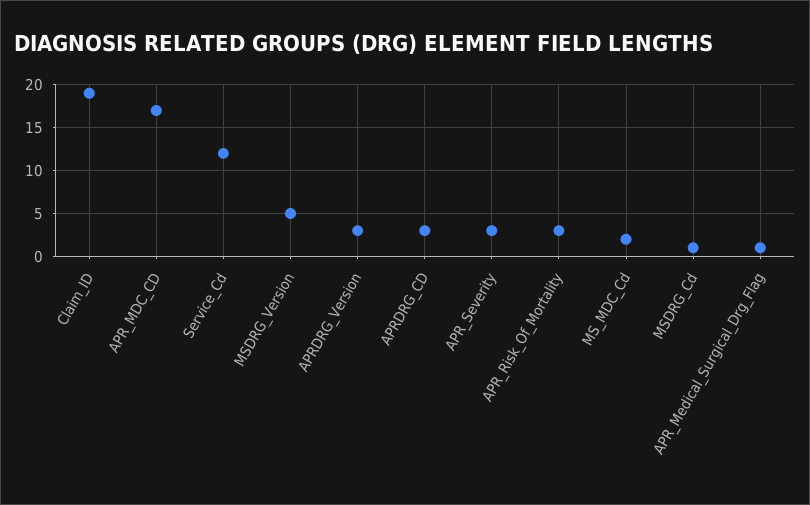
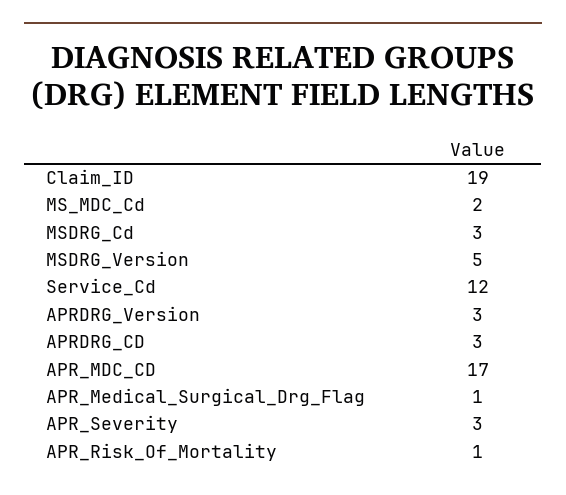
  {
    "Claim_ID": 19,
    "APR_MDC_CD": 17,
    "Service_Cd": 12,
    "MSDRG_Version": 5,
    "APRDRG_Version": 3,
    "APRDRG_CD": 3,
    "APR_Severity": 3,
-   "APR_Risk_Of_Mortality": 3,
+   "APR_Risk_Of_Mortality": 1,
    "MS_MDC_Cd": 2,
-   "MSDRG_Cd": 1,
+   "MSDRG_Cd": 3,
    "APR_Medical_Surgical_Drg_Flag": 1
  }

